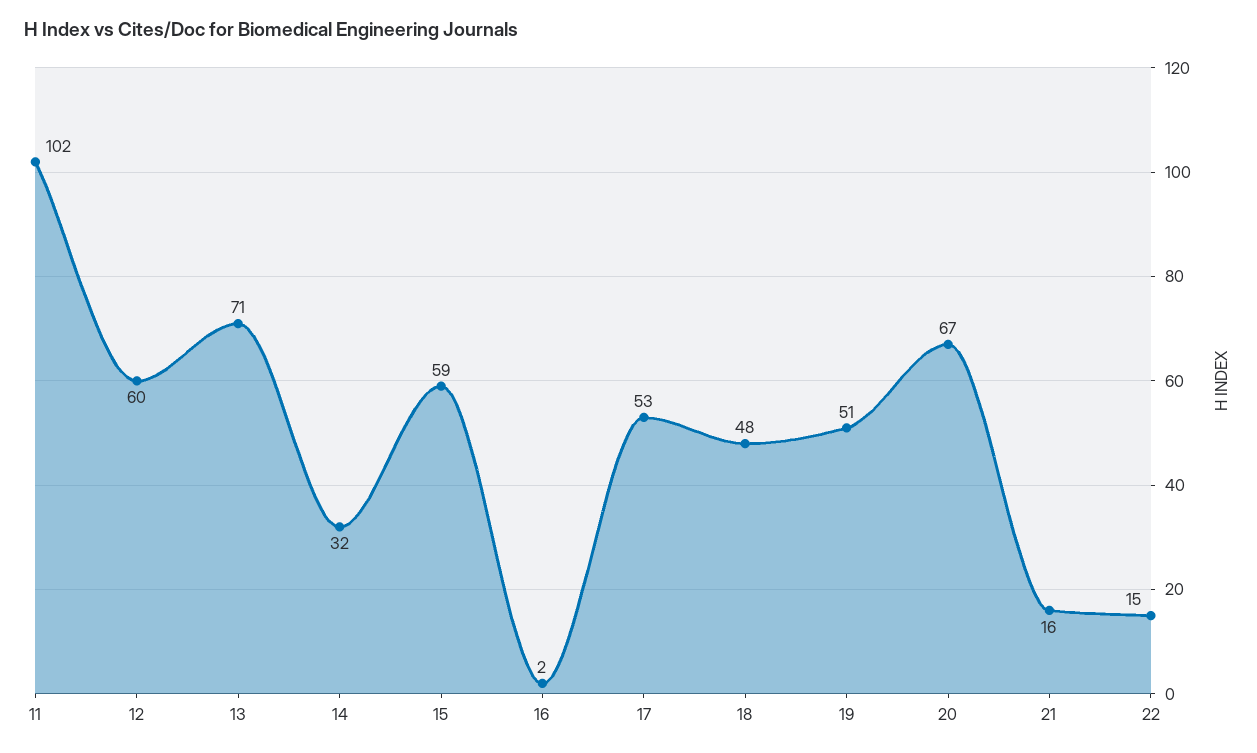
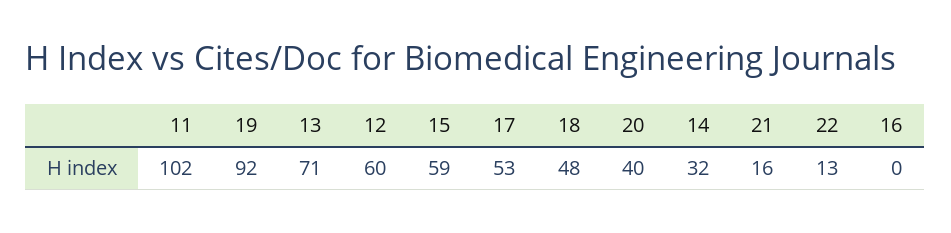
  {
    "11": 102,
    "12": 60,
    "13": 71,
    "14": 32,
    "15": 59,
-   "16": 2,
+   "16": 0,
    "17": 53,
    "18": 48,
-   "19": 51,
+   "19": 92,
-   "20": 67,
+   "20": 40,
    "21": 16,
-   "22": 15
+   "22": 13
  }

